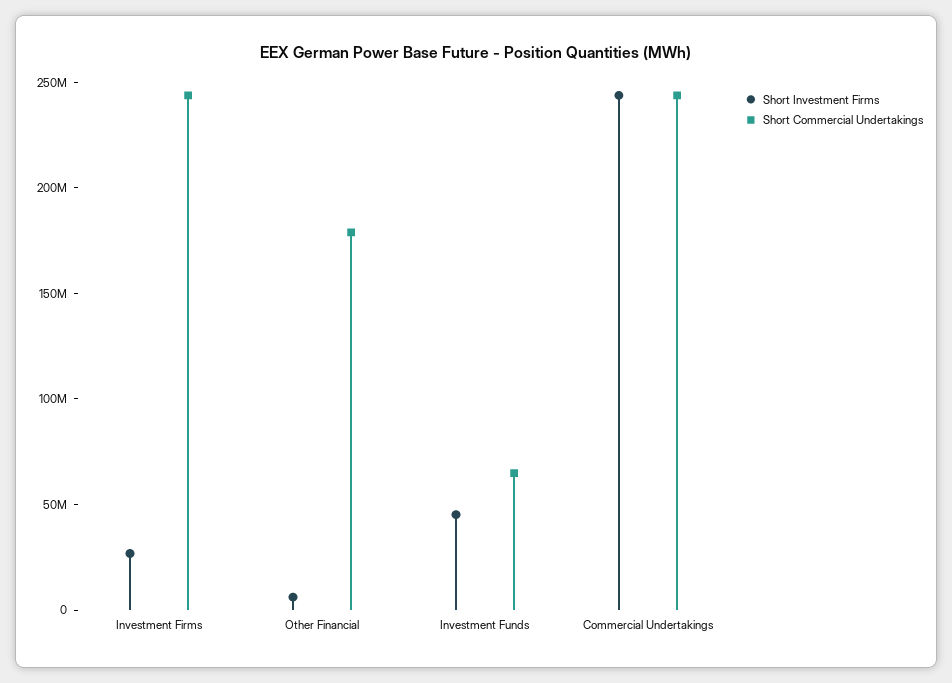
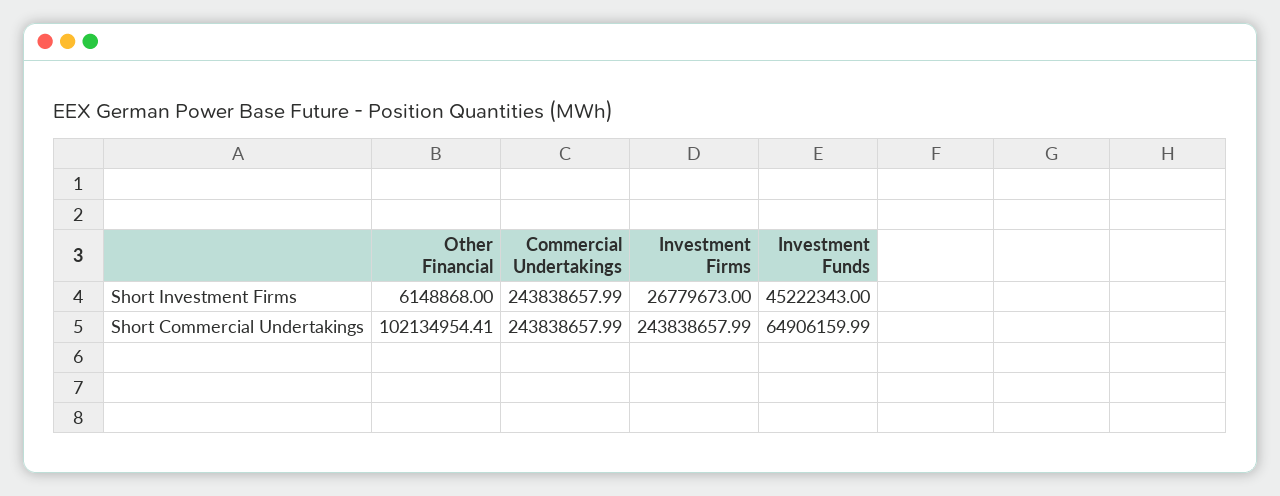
  {
    "Short Investment Firms": {
      "Investment Firms": 26779673,
      "Other Financial": 6148868,
      "Investment Funds": 45222343,
      "Commercial Undertakings": 243838657.99
    },
    "Short Commercial Undertakings": {
      "Investment Firms": 243838657.99,
-     "Other Financial": 180000000,
+     "Other Financial": 102134954.41,
      "Investment Funds": 64906159.99,
      "Commercial Undertakings": 243838657.99
    }
  }

